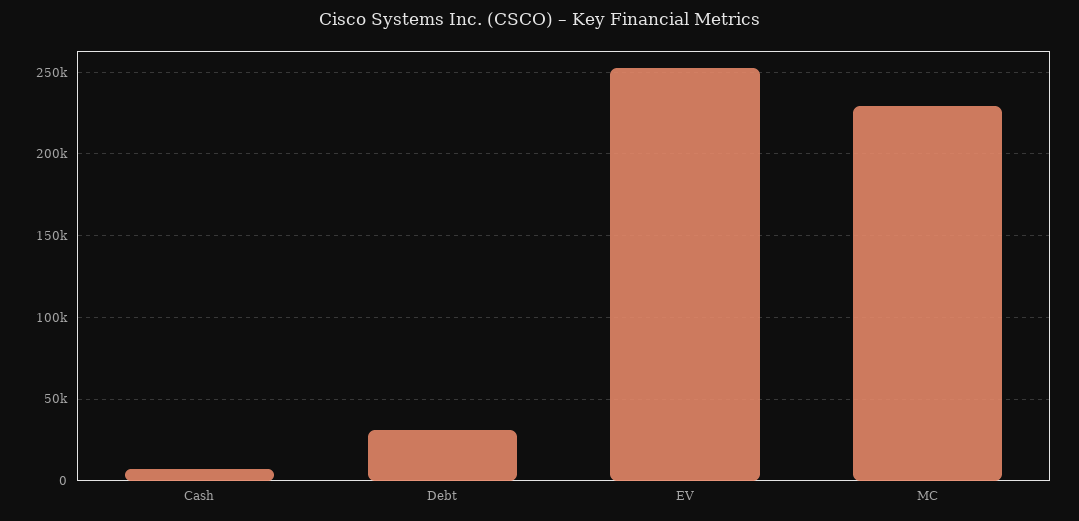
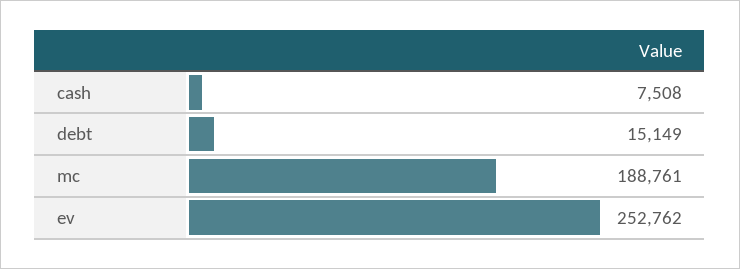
  {
    "Cash": 7508,
-   "Debt": 30000,
+   "Debt": 15149,
    "EV": 252762,
-   "MC": 230000
+   "MC": 188761
  }

